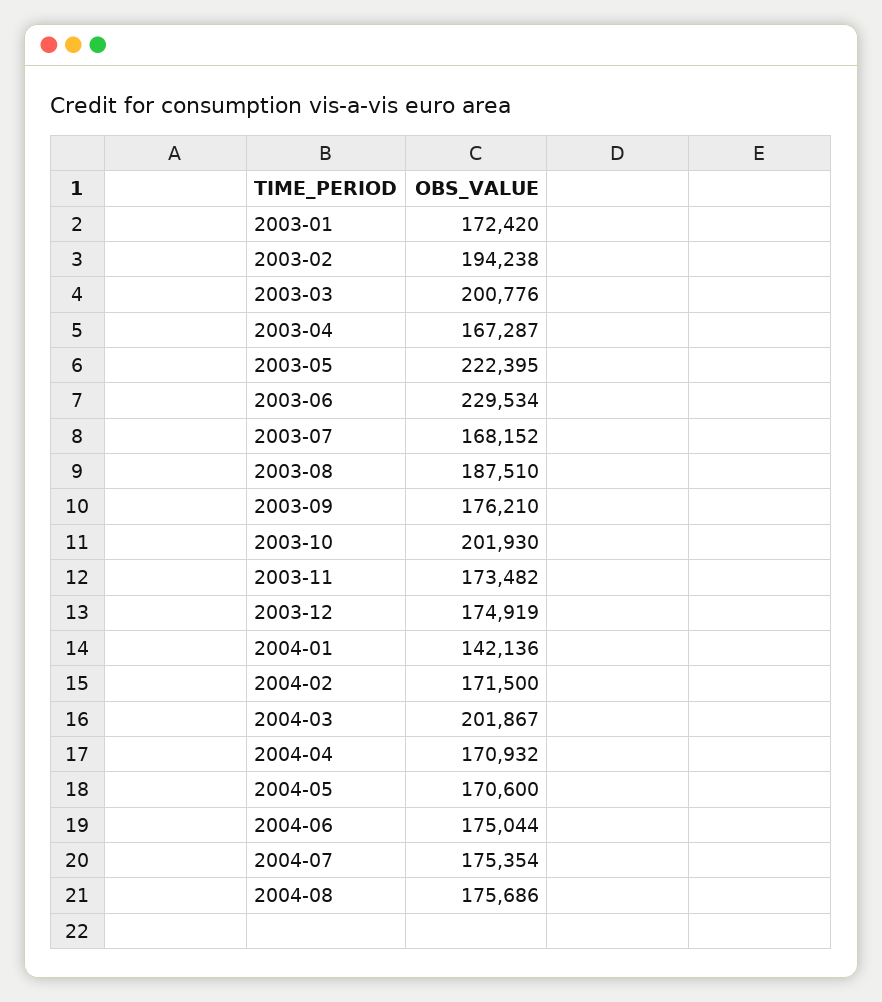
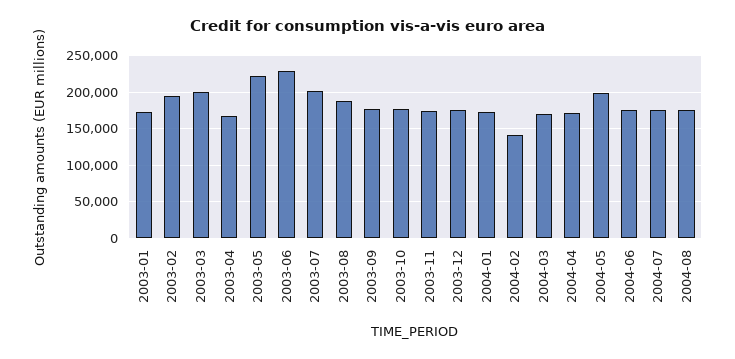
  {
    "2003-01": 172420,
    "2003-02": 194238,
    "2003-03": 200776,
    "2003-04": 167287,
    "2003-05": 222395,
    "2003-06": 229534,
-   "2003-07": 168152,
+   "2003-07": 200000,
    "2003-08": 187510,
    "2003-09": 176210,
-   "2003-10": 201930,
+   "2003-10": 180000,
    "2003-11": 173482,
    "2003-12": 174919,
-   "2004-01": 142136,
+   "2004-01": 170000,
-   "2004-02": 171500,
+   "2004-02": 140000,
-   "2004-03": 201867,
+   "2004-03": 170000,
    "2004-04": 170932,
-   "2004-05": 170600,
+   "2004-05": 200000,
    "2004-06": 175044,
    "2004-07": 175354,
    "2004-08": 175686
  }

